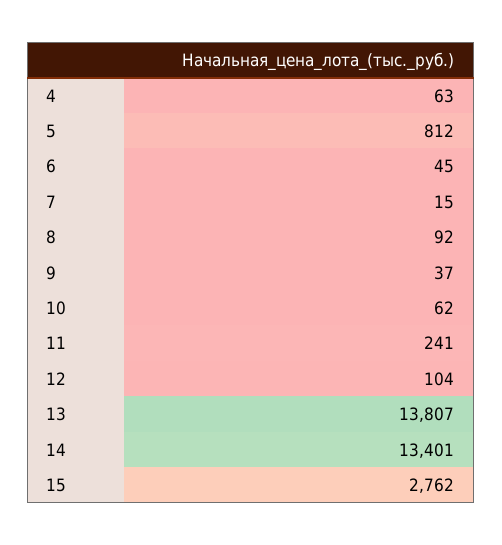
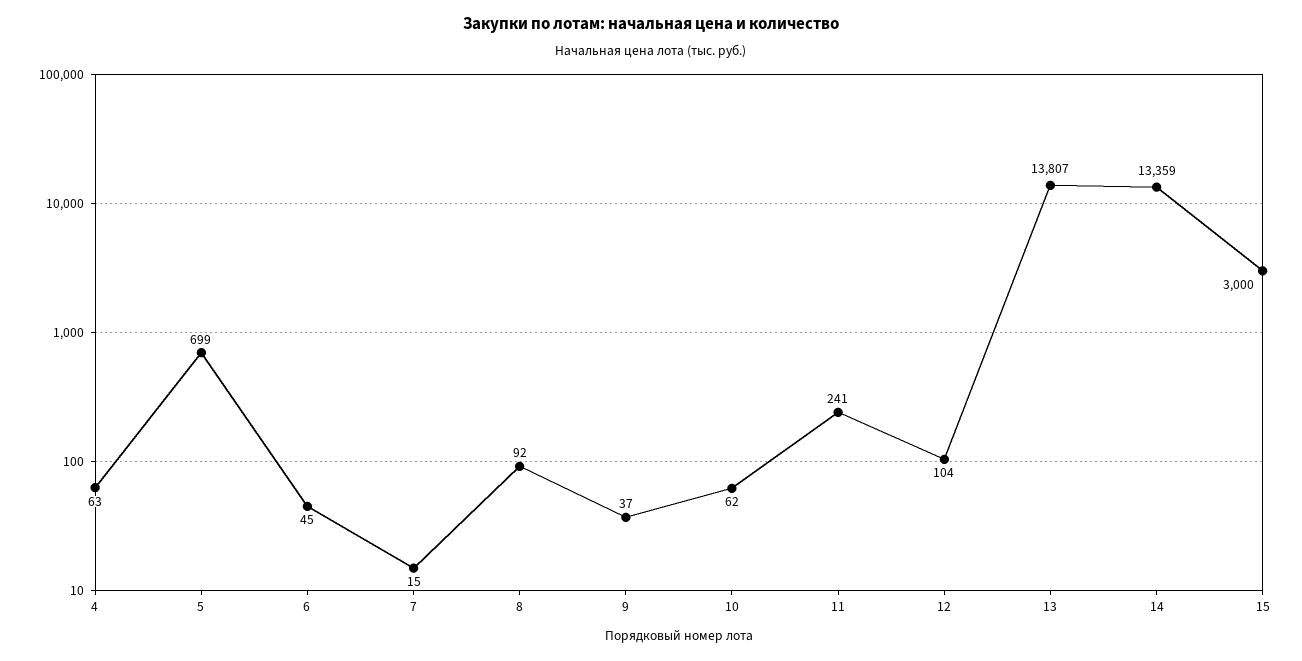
  {
    "4": 63,
-   "5": 812,
+   "5": 699,
    "6": 45,
    "7": 15,
    "8": 92,
    "9": 37,
    "10": 62,
    "11": 241,
    "12": 104,
    "13": 13807,
-   "14": 13401,
+   "14": 13359,
-   "15": 2762
+   "15": 3000
  }

